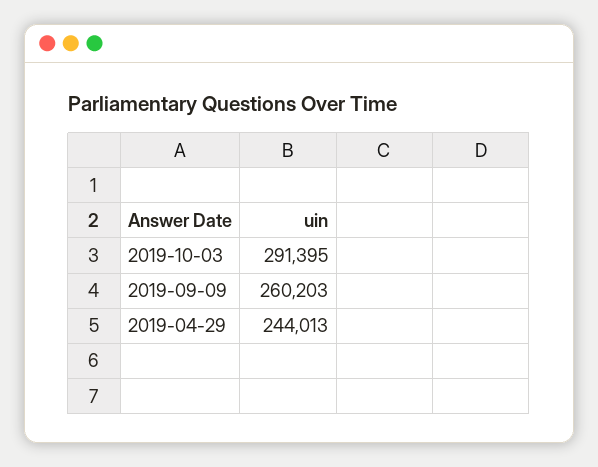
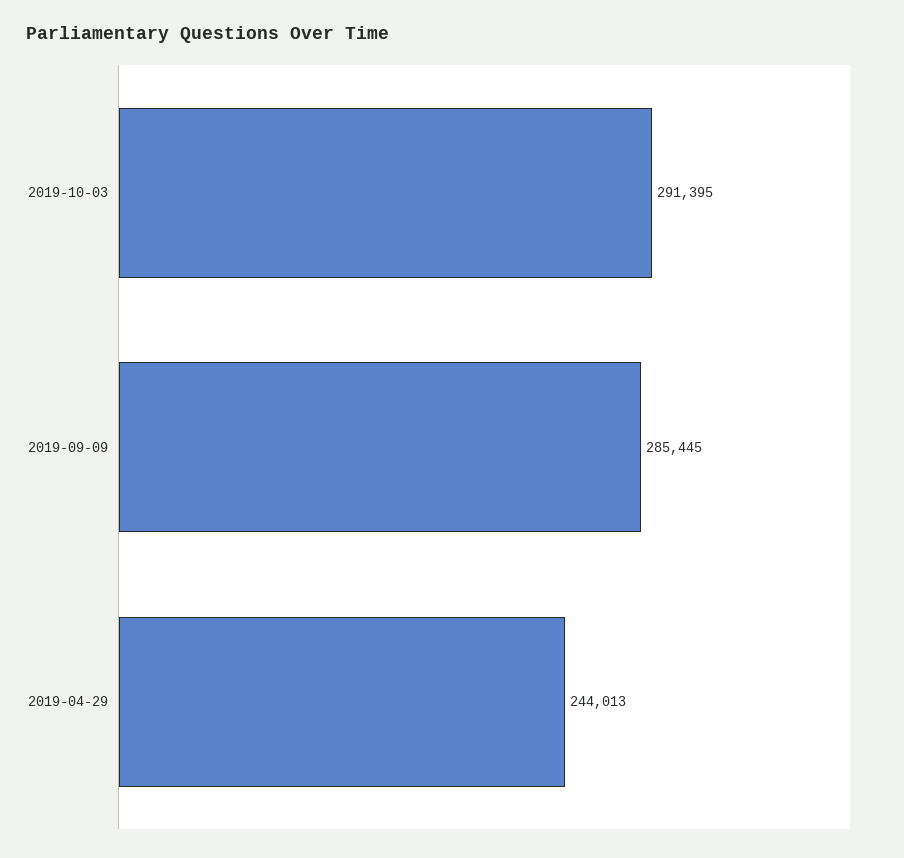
  {
    "2019-10-03": 291395,
-   "2019-09-09": 260203,
+   "2019-09-09": 285445,
    "2019-04-29": 244013
  }

